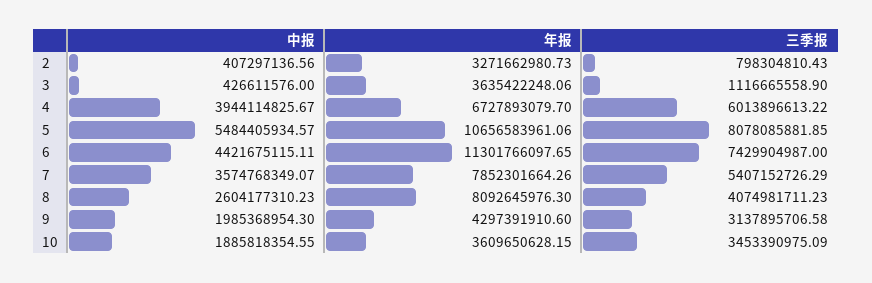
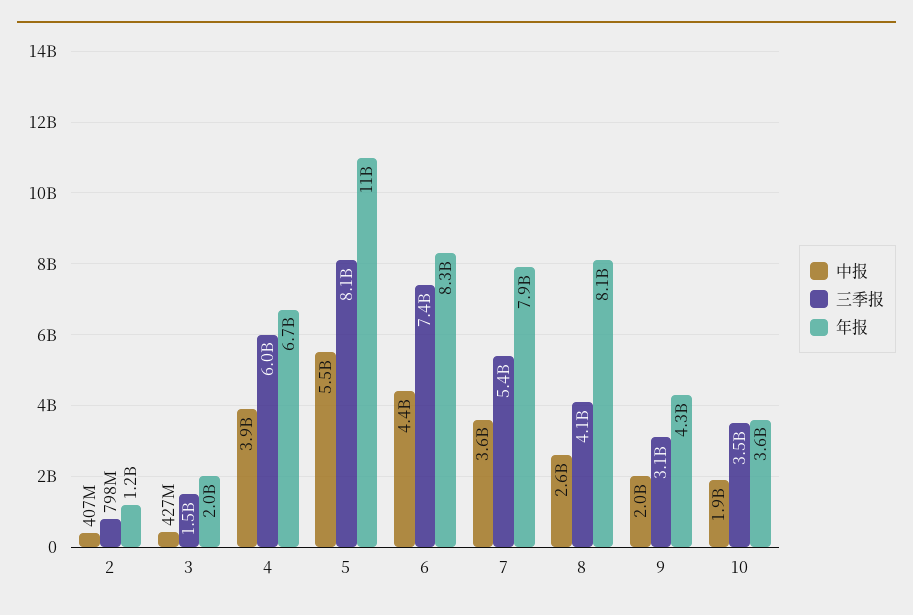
  {
    "中报": {
      "2": 407297136.56,
      "3": 426611576,
      "4": 3944114825.67,
      "5": 5484405934.57,
      "6": 4421675115.11,
      "7": 3574768349.07,
      "8": 2604177310.23,
      "9": 1985368954.3,
      "10": 1885818354.55
    },
    "年报": {
-     "2": 3271662980.73,
+     "2": 1200000000,
-     "3": 3635422248.06,
+     "3": 2000000000,
      "4": 6727893079.7,
      "5": 10656583961.06,
-     "6": 11301766097.65,
+     "6": 8300000000,
      "7": 7852301664.26,
      "8": 8092645976.3,
      "9": 4297391910.6,
      "10": 3609650628.15
    },
    "三季报": {
      "2": 798304810.43,
-     "3": 1116665558.9,
+     "3": 1500000000,
      "4": 6013896613.22,
      "5": 8078085881.85,
      "6": 7429904987,
      "7": 5407152726.29,
      "8": 4074981711.23,
      "9": 3137895706.58,
      "10": 3453390975.09
    }
  }

